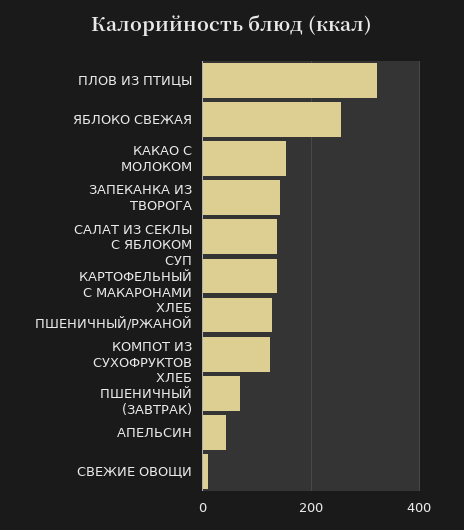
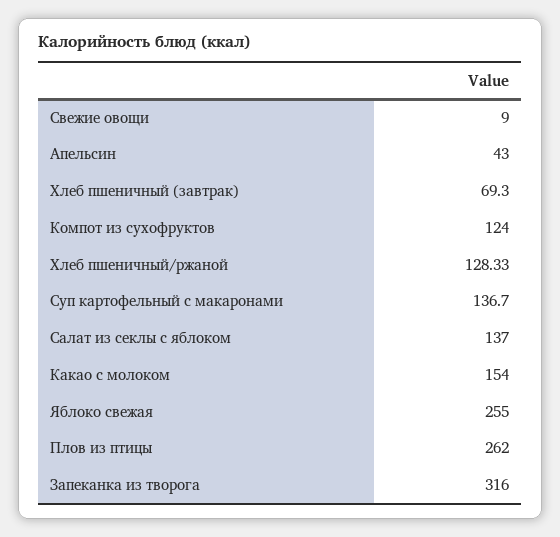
  {
-   "ПЛОВ ИЗ ПТИЦЫ": 320,
+   "ПЛОВ ИЗ ПТИЦЫ": 262,
    "ЯБЛОКО СВЕЖАЯ": 255,
    "КАКАО С МОЛОКОМ": 154,
-   "ЗАПЕКАНКА ИЗ ТВОРОГА": 140,
+   "ЗАПЕКАНКА ИЗ ТВОРОГА": 316,
    "САЛАТ ИЗ СЕКЛЫ С ЯБЛОКОМ": 137,
    "СУП КАРТОФЕЛЬНЫЙ С МАКАРОНАМИ": 136.7,
    "ХЛЕБ ПШЕНИЧНЫЙ/РЖАНОЙ": 128.33,
    "КОМПОТ ИЗ СУХОФРУКТОВ": 124,
    "ХЛЕБ ПШЕНИЧНЫЙ (ЗАВТРАК)": 69.3,
    "АПЕЛЬСИН": 43,
    "СВЕЖИЕ ОВОЩИ": 9
  }

